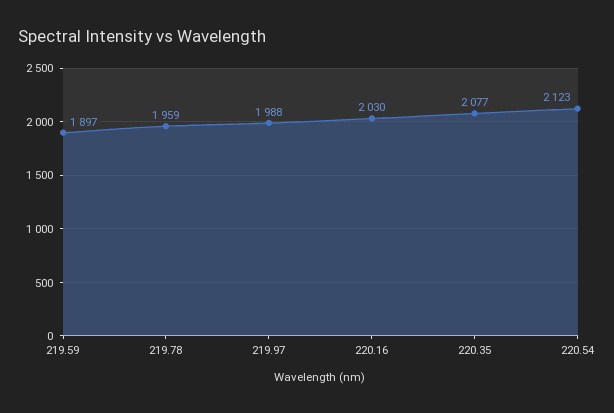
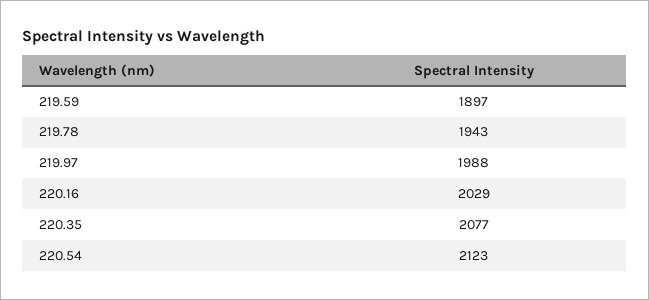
  {
    "219.59": 1897,
-   "219.78": 1959,
+   "219.78": 1943,
    "219.97": 1988,
-   "220.16": 2030,
+   "220.16": 2029,
    "220.35": 2077,
    "220.54": 2123
  }

